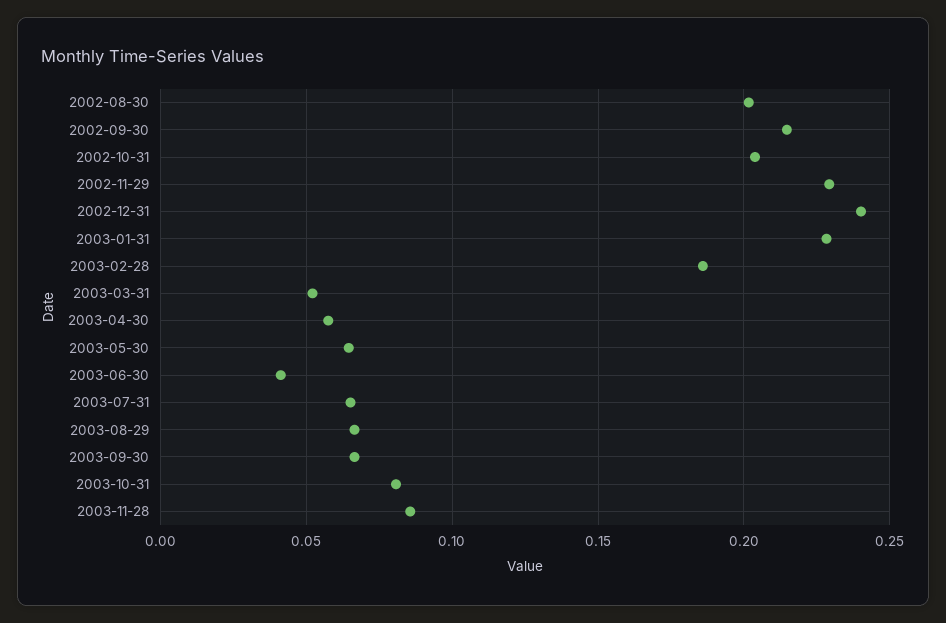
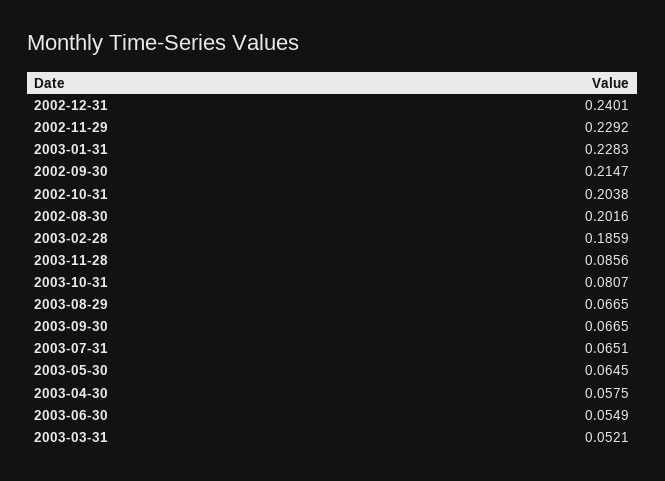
  {
    "2002-08-30": 0.2016,
    "2002-09-30": 0.2147,
    "2002-10-31": 0.2038,
    "2002-11-29": 0.2292,
    "2002-12-31": 0.2401,
    "2003-01-31": 0.2283,
    "2003-02-28": 0.1859,
    "2003-03-31": 0.0521,
    "2003-04-30": 0.0575,
    "2003-05-30": 0.0645,
-   "2003-06-30": 0.04,
+   "2003-06-30": 0.0549,
    "2003-07-31": 0.0651,
    "2003-08-29": 0.0665,
    "2003-09-30": 0.0665,
    "2003-10-31": 0.0807,
    "2003-11-28": 0.0856
  }

